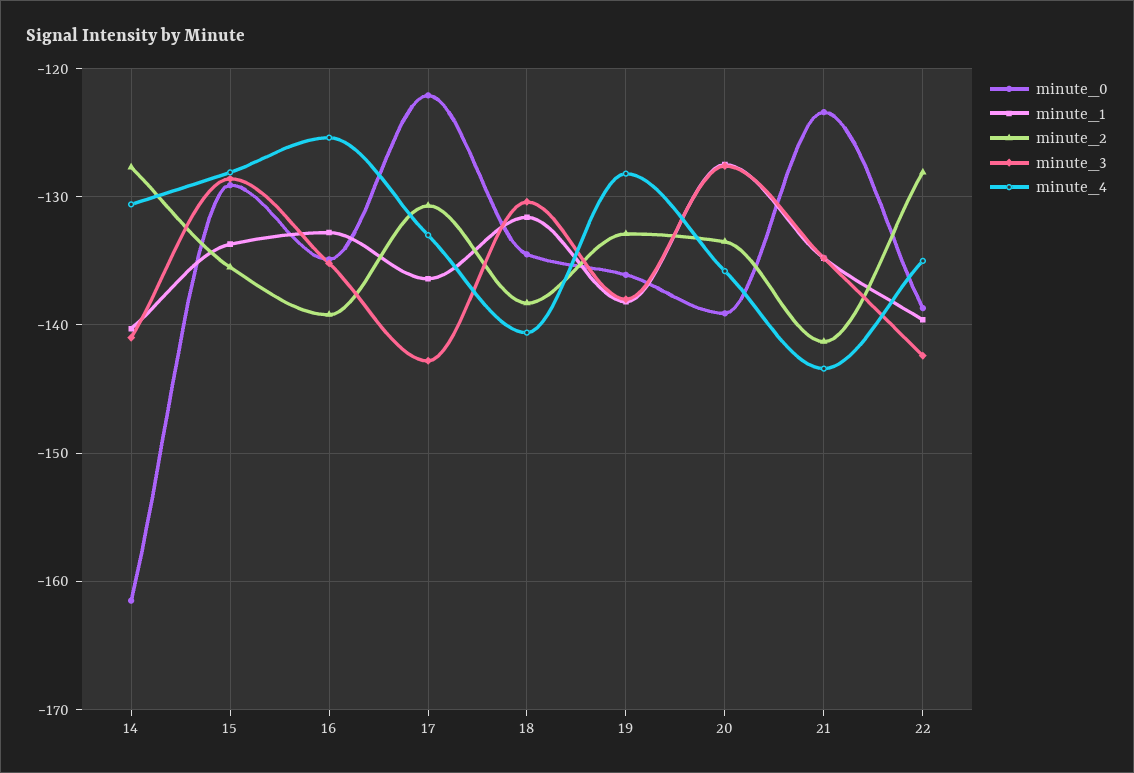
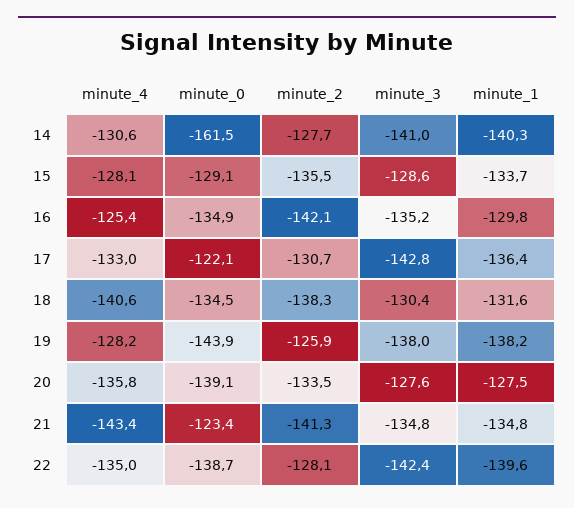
  {
    "minute_0": {
      "14": -161.5,
      "15": -129.1,
      "16": -134.9,
      "17": -122.1,
      "18": -134.5,
-     "19": -136,
+     "19": -143.9,
      "20": -139.1,
      "21": -123.4,
      "22": -138.7
    },
    "minute_1": {
      "14": -140.3,
      "15": -133.7,
-     "16": -133,
+     "16": -129.8,
      "17": -136.4,
      "18": -131.6,
      "19": -138.2,
      "20": -127.5,
      "21": -134.8,
      "22": -139.6
    },
    "minute_2": {
      "14": -127.7,
      "15": -135.5,
-     "16": -139,
+     "16": -142.1,
      "17": -130.7,
      "18": -138.3,
-     "19": -133,
+     "19": -125.9,
      "20": -133.5,
      "21": -141.3,
      "22": -128.1
    },
    "minute_3": {
      "14": -141,
      "15": -128.6,
      "16": -135.2,
      "17": -142.8,
      "18": -130.4,
      "19": -138,
      "20": -127.6,
      "21": -134.8,
      "22": -142.4
    },
    "minute_4": {
      "14": -130.6,
      "15": -128.1,
      "16": -125.4,
      "17": -133,
      "18": -140.6,
      "19": -128.2,
      "20": -135.8,
      "21": -143.4,
      "22": -135
    }
  }

